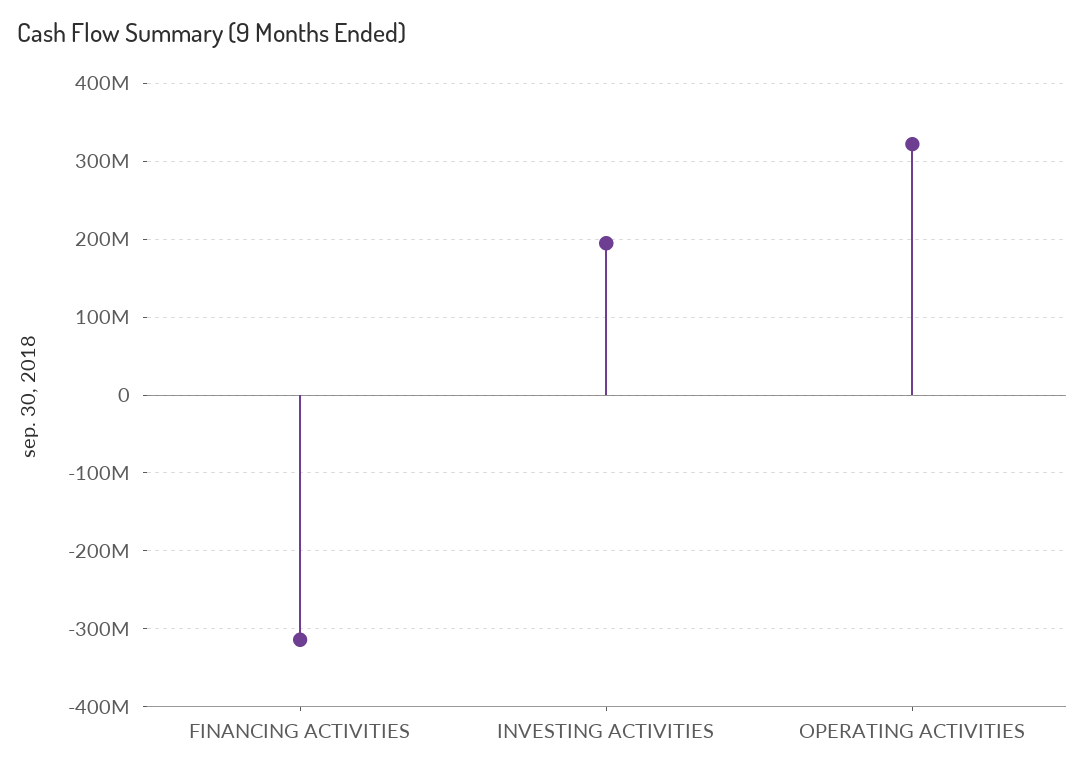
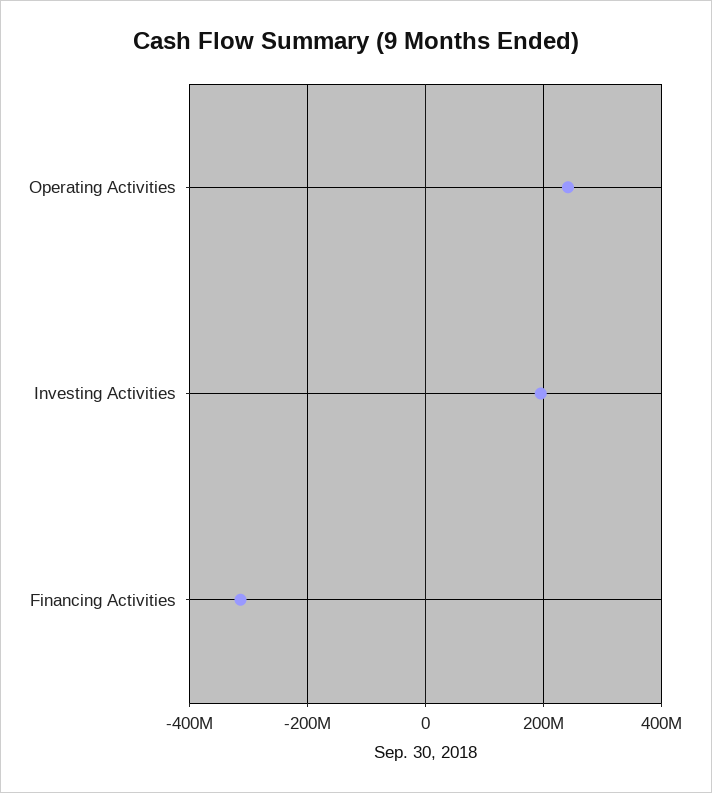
  {
    "FINANCING ACTIVITIES": -310000000,
    "INVESTING ACTIVITIES": 190000000,
-   "OPERATING ACTIVITIES": 320000000
+   "OPERATING ACTIVITIES": 240000000
  }

